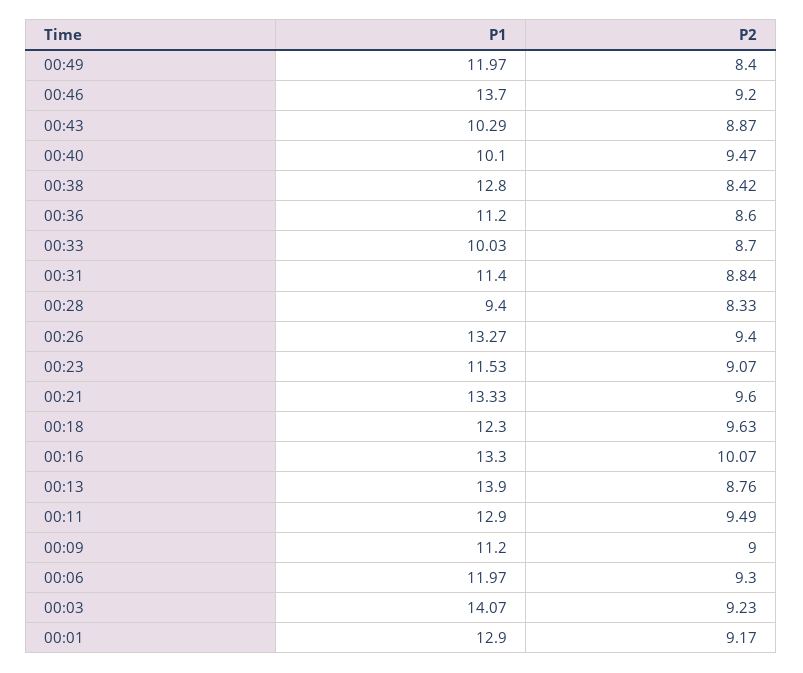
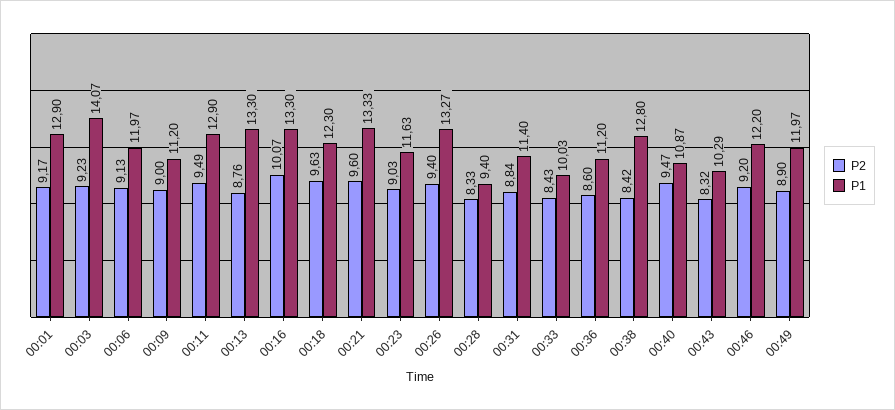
  {
    "P1": {
      "00:49": 11.97,
-     "00:46": 13.7,
+     "00:46": 12.2,
      "00:43": 10.29,
-     "00:40": 10.1,
+     "00:40": 10.87,
      "00:38": 12.8,
      "00:36": 11.2,
      "00:33": 10.03,
      "00:31": 11.4,
      "00:28": 9.4,
      "00:26": 13.27,
-     "00:23": 11.53,
+     "00:23": 11.63,
      "00:21": 13.33,
      "00:18": 12.3,
      "00:16": 13.3,
-     "00:13": 13.9,
+     "00:13": 13.3,
      "00:11": 12.9,
      "00:09": 11.2,
      "00:06": 11.97,
      "00:03": 14.07,
      "00:01": 12.9
    },
    "P2": {
-     "00:49": 8.4,
+     "00:49": 8.9,
      "00:46": 9.2,
-     "00:43": 8.87,
+     "00:43": 8.32,
      "00:40": 9.47,
      "00:38": 8.42,
      "00:36": 8.6,
-     "00:33": 8.7,
+     "00:33": 8.43,
      "00:31": 8.84,
      "00:28": 8.33,
      "00:26": 9.4,
-     "00:23": 9.07,
+     "00:23": 9.03,
      "00:21": 9.6,
      "00:18": 9.63,
      "00:16": 10.07,
      "00:13": 8.76,
      "00:11": 9.49,
      "00:09": 9,
-     "00:06": 9.3,
+     "00:06": 9.13,
      "00:03": 9.23,
      "00:01": 9.17
    }
  }

